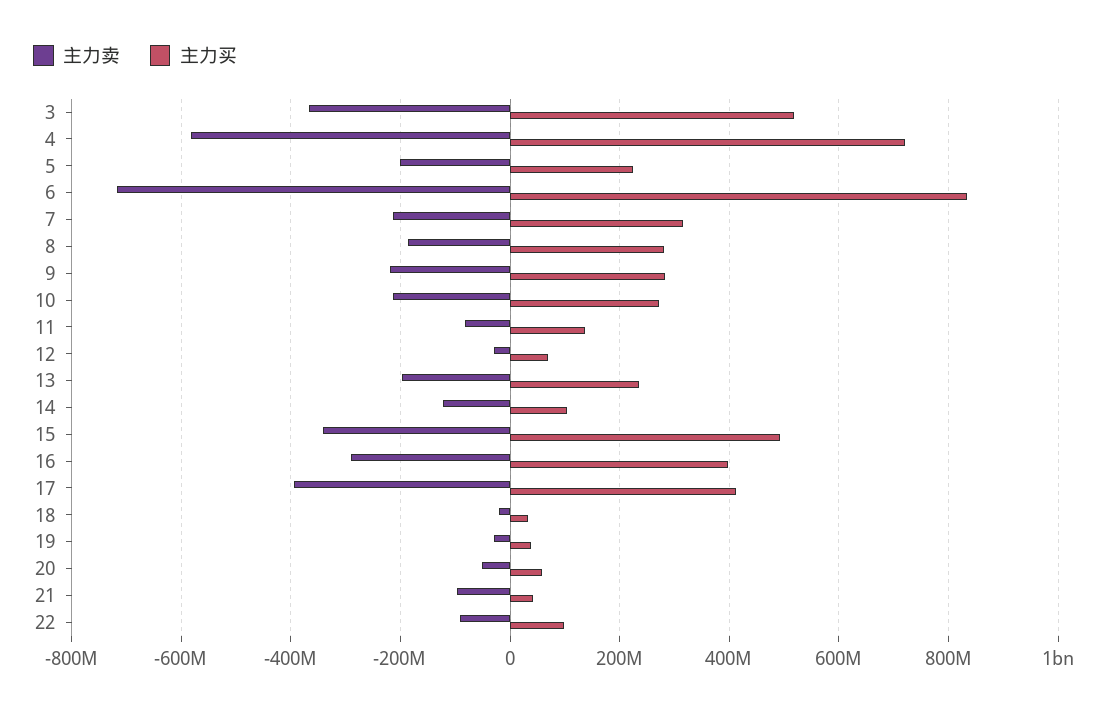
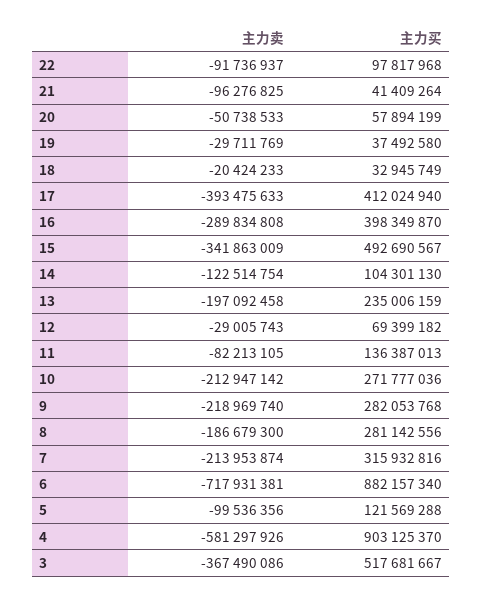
  {
    "主力卖": {
      "3": -367490086,
      "4": -581297926,
-     "5": -200000000,
+     "5": -99536356,
      "6": -717931381,
      "7": -213953874,
      "8": -186679300,
      "9": -218969740,
      "10": -212947142,
      "11": -82213105,
      "12": -29005743,
      "13": -197092458,
      "14": -122514754,
      "15": -341863009,
      "16": -289834808,
      "17": -393475633,
      "18": -20424233,
      "19": -29711769,
      "20": -50738533,
      "21": -96276825,
      "22": -91736937
    },
    "主力买": {
      "3": 517681667,
-     "4": 720000000,
+     "4": 903125370,
-     "5": 220000000,
+     "5": 121569288,
-     "6": 840000000,
+     "6": 882157340,
      "7": 315932816,
      "8": 281142556,
      "9": 282053768,
      "10": 271777036,
      "11": 136387013,
      "12": 69399182,
      "13": 235006159,
      "14": 104301130,
      "15": 492690567,
      "16": 398349870,
      "17": 412024940,
      "18": 32945749,
      "19": 37492580,
      "20": 57894199,
      "21": 41409264,
      "22": 97817968
    }
  }

